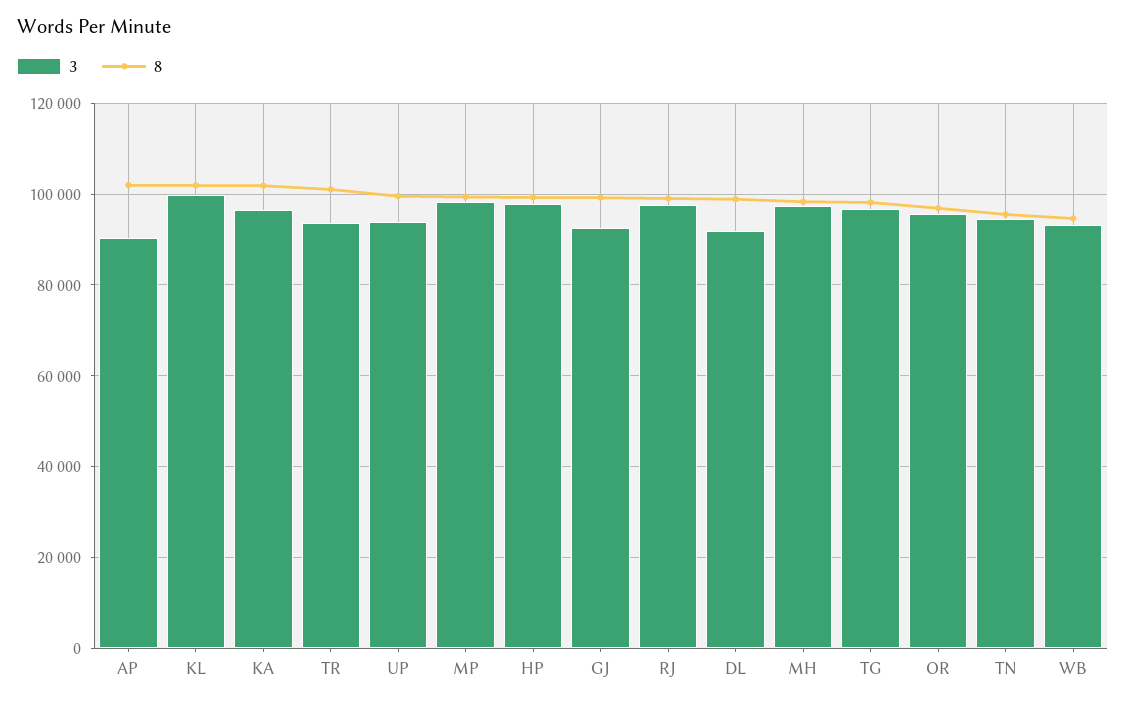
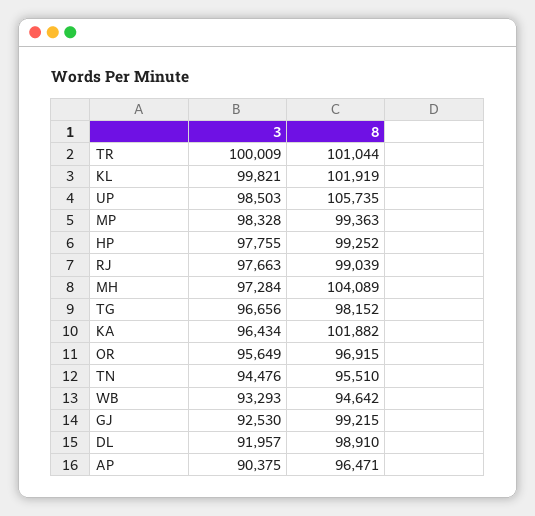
  {
    "3": {
      "AP": 90375,
      "KL": 99821,
      "KA": 96434,
-     "TR": 94000,
+     "TR": 100009,
-     "UP": 94000,
+     "UP": 98503,
      "MP": 98328,
      "HP": 97755,
      "GJ": 92530,
      "RJ": 97663,
      "DL": 91957,
      "MH": 97284,
      "TG": 96656,
      "OR": 95649,
      "TN": 94476,
      "WB": 93293
    },
    "8": {
-     "AP": 102000,
+     "AP": 96471,
      "KL": 101919,
      "KA": 101882,
      "TR": 101044,
-     "UP": 100000,
+     "UP": 105735,
      "MP": 99363,
      "HP": 99252,
      "GJ": 99215,
      "RJ": 99039,
      "DL": 98910,
-     "MH": 98000,
+     "MH": 104089,
      "TG": 98152,
      "OR": 96915,
      "TN": 95510,
      "WB": 94642
    }
  }

